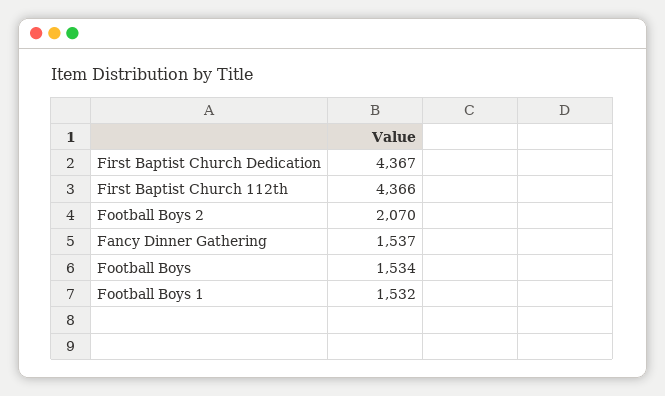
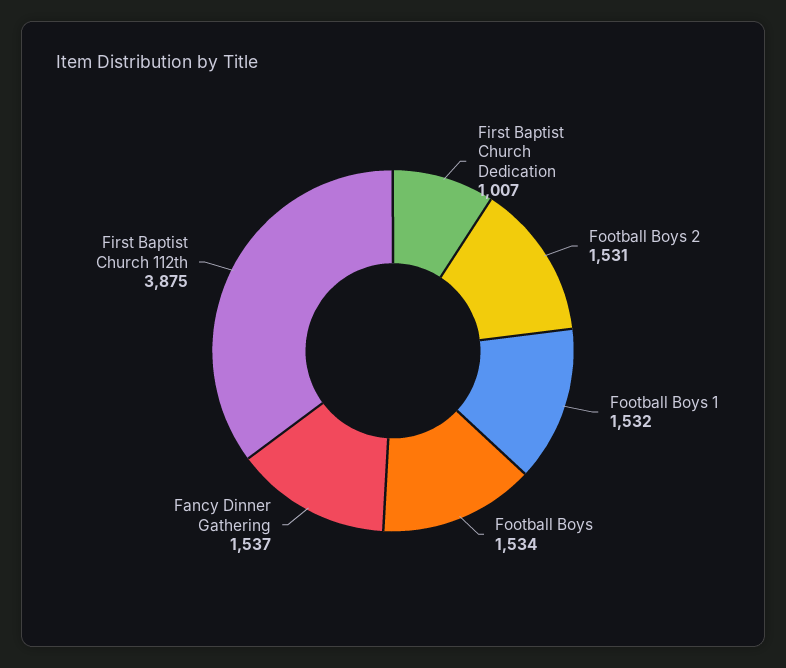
  {
-   "First Baptist Church Dedication": 4367,
+   "First Baptist Church Dedication": 1007,
-   "First Baptist Church 112th": 4366,
+   "First Baptist Church 112th": 3875,
-   "Football Boys 2": 2070,
+   "Football Boys 2": 1531,
    "Fancy Dinner Gathering": 1537,
    "Football Boys": 1534,
    "Football Boys 1": 1532
  }

